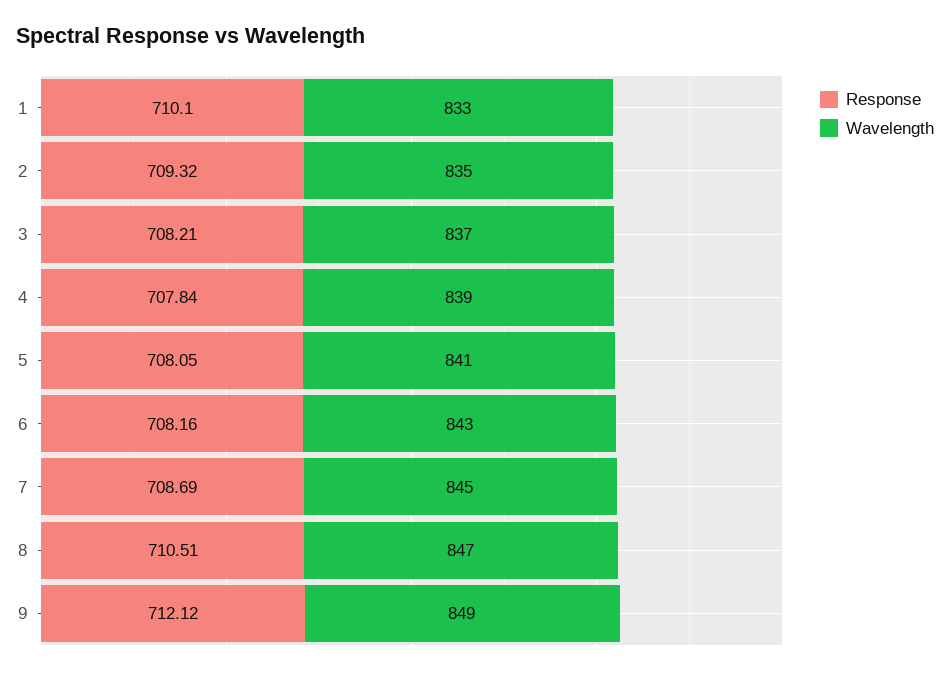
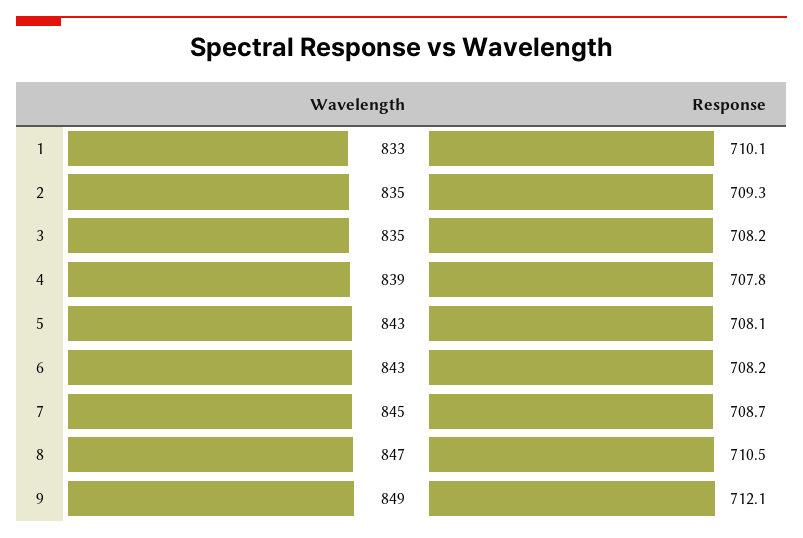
  {
    "Response": {
      "1": 710.1,
      "2": 709.32,
      "3": 708.21,
      "4": 707.84,
      "5": 708.05,
      "6": 708.16,
      "7": 708.69,
      "8": 710.51,
      "9": 712.12
    },
    "Wavelength": {
      "1": 833,
      "2": 835,
-     "3": 837,
+     "3": 835,
      "4": 839,
-     "5": 841,
+     "5": 843,
      "6": 843,
      "7": 845,
      "8": 847,
      "9": 849
    }
  }

